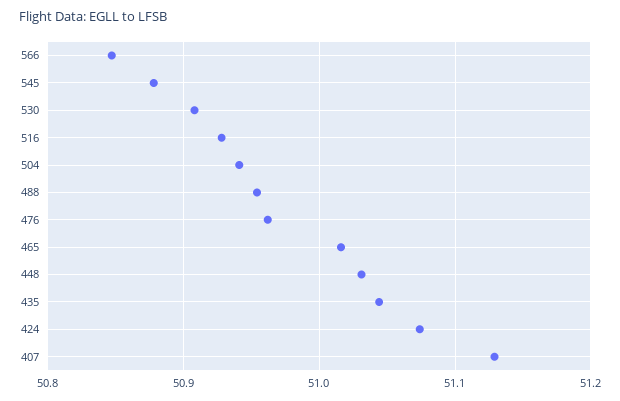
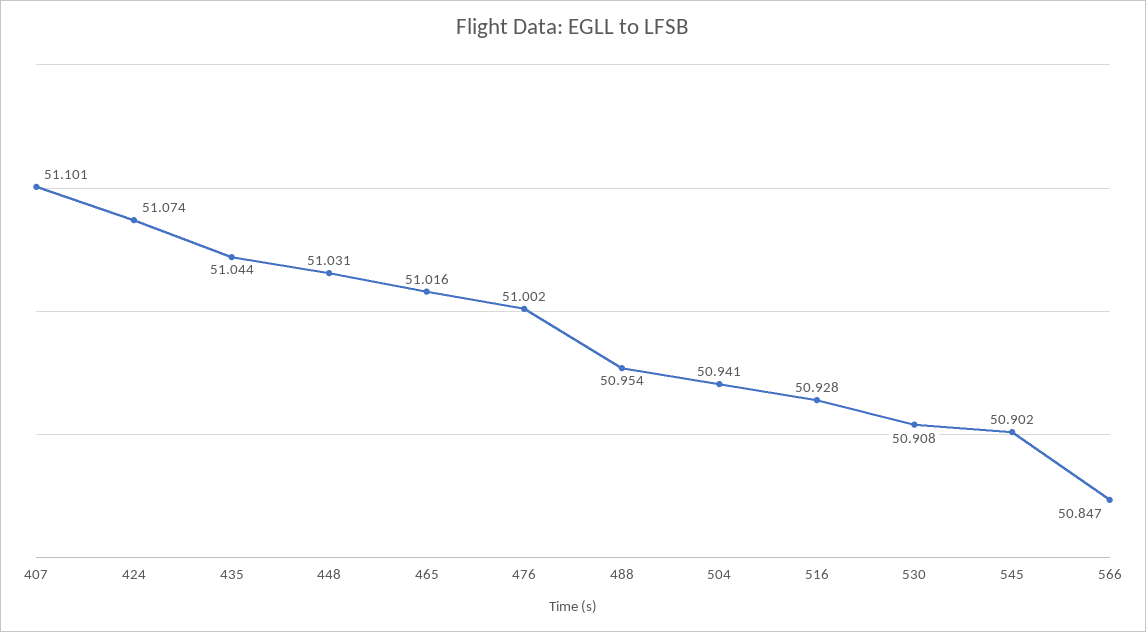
  {
    "566": 50.847,
-   "545": 50.88,
+   "545": 50.902,
    "530": 50.908,
    "516": 50.928,
    "504": 50.941,
    "488": 50.954,
-   "476": 50.96,
+   "476": 51.002,
    "465": 51.016,
    "448": 51.031,
    "435": 51.044,
    "424": 51.074,
-   "407": 51.13
+   "407": 51.101
  }

